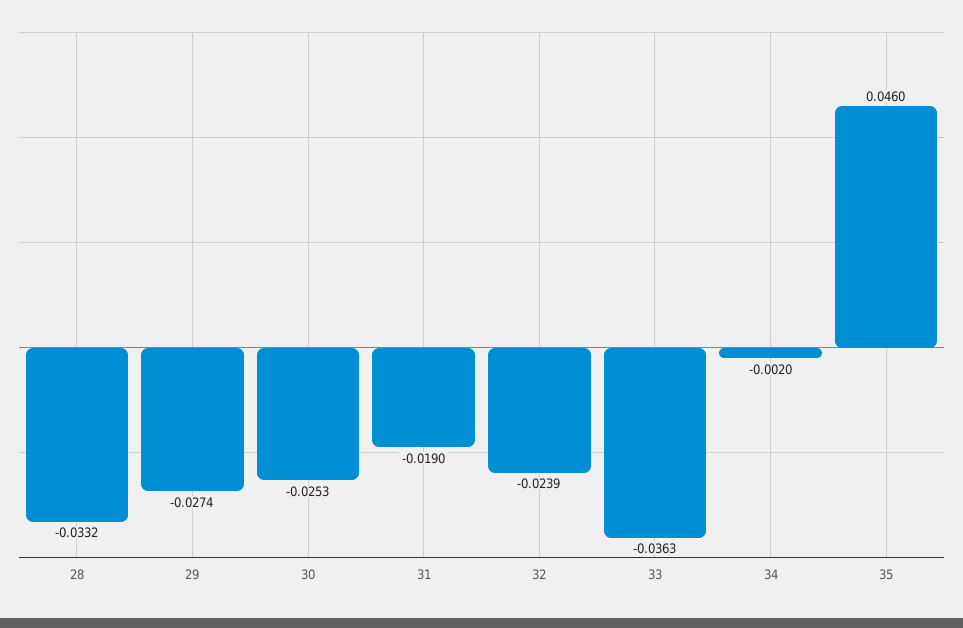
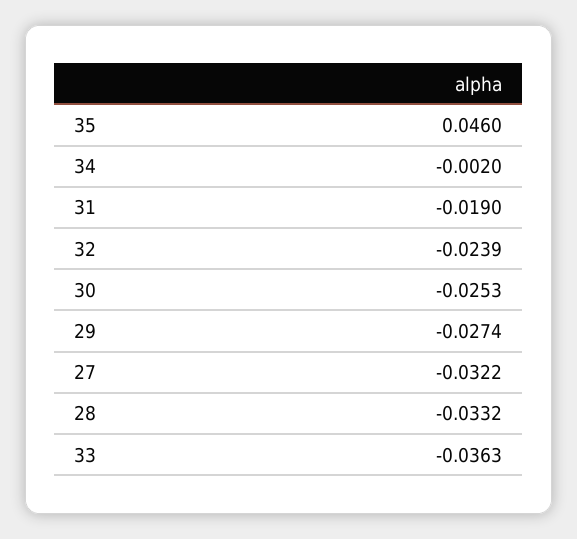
  {
    "28": -0.0332,
    "29": -0.0274,
    "30": -0.0253,
    "31": -0.019,
    "32": -0.0239,
    "33": -0.0363,
    "34": -0.002,
-   "35": 0.046
+   "35": 0.046,
+   "27": -0.0322
  }

